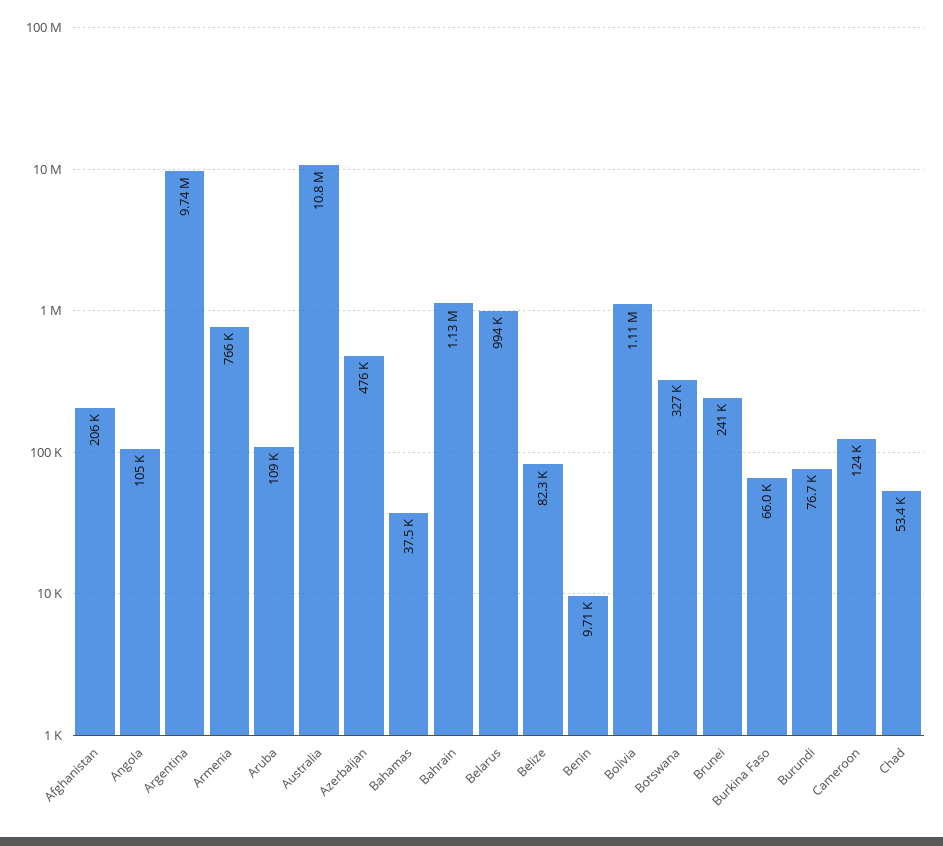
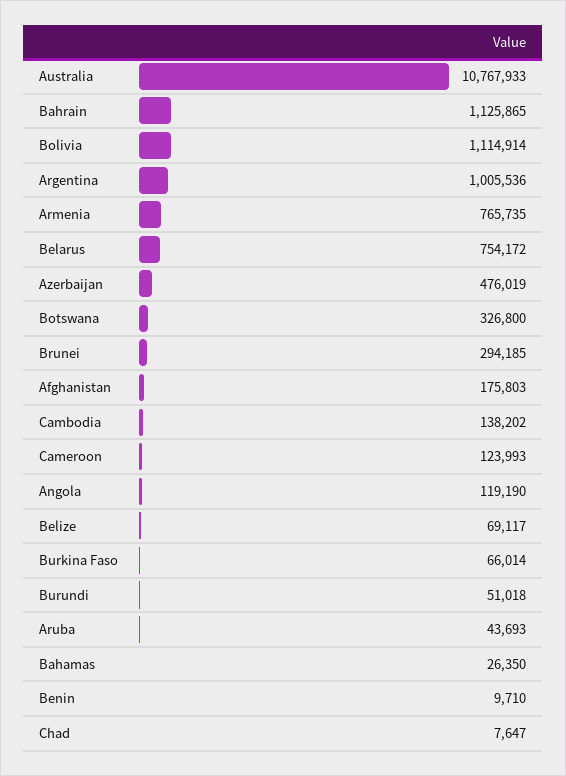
  {
-   "Afghanistan": 206000,
+   "Afghanistan": 175803,
-   "Angola": 105000,
+   "Angola": 119190,
-   "Argentina": 9740000,
+   "Argentina": 1005536,
    "Armenia": 765735,
-   "Aruba": 109000,
+   "Aruba": 43693,
    "Australia": 10767933,
    "Azerbaijan": 476019,
-   "Bahamas": 37500,
+   "Bahamas": 26350,
    "Bahrain": 1125865,
-   "Belarus": 994000,
+   "Belarus": 754172,
-   "Belize": 82300,
+   "Belize": 69117,
    "Benin": 9710,
    "Bolivia": 1114914,
    "Botswana": 326800,
-   "Brunei": 241000,
+   "Brunei": 294185,
    "Burkina Faso": 66014,
-   "Burundi": 76700,
+   "Burundi": 51018,
    "Cameroon": 123993,
-   "Chad": 53400
+   "Chad": 7647,
+   "Cambodia": 138202
  }

